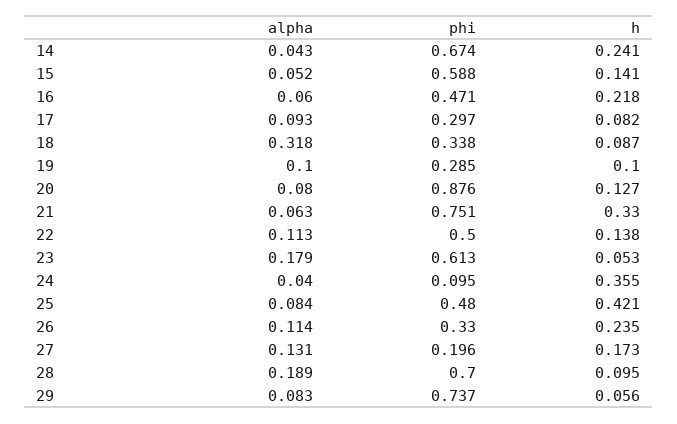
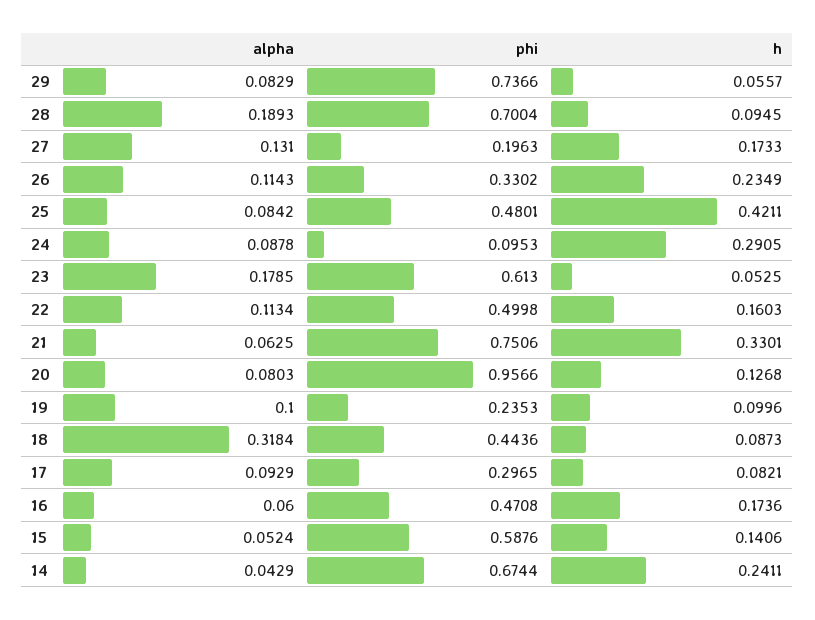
  {
    "alpha": {
      "14": 0.0429,
      "15": 0.0524,
      "16": 0.06,
      "17": 0.0929,
      "18": 0.3184,
      "19": 0.1,
      "20": 0.0803,
      "21": 0.0625,
      "22": 0.1134,
      "23": 0.1785,
-     "24": 0.04,
+     "24": 0.0878,
      "25": 0.0842,
      "26": 0.1143,
      "27": 0.131,
      "28": 0.1893,
      "29": 0.0829
    },
    "phi": {
      "14": 0.6744,
      "15": 0.5876,
      "16": 0.4708,
      "17": 0.2965,
-     "18": 0.338,
+     "18": 0.4436,
-     "19": 0.285,
+     "19": 0.2353,
-     "20": 0.876,
+     "20": 0.9566,
      "21": 0.7506,
      "22": 0.4998,
      "23": 0.613,
      "24": 0.0953,
      "25": 0.4801,
      "26": 0.3302,
      "27": 0.1963,
      "28": 0.7004,
      "29": 0.7366
    },
    "h": {
      "14": 0.2411,
      "15": 0.1406,
-     "16": 0.218,
+     "16": 0.1736,
      "17": 0.0821,
      "18": 0.0873,
      "19": 0.0996,
      "20": 0.1268,
      "21": 0.3301,
-     "22": 0.138,
+     "22": 0.1603,
      "23": 0.0525,
-     "24": 0.355,
+     "24": 0.2905,
      "25": 0.4211,
      "26": 0.2349,
      "27": 0.1733,
      "28": 0.0945,
      "29": 0.0557
    }
  }

